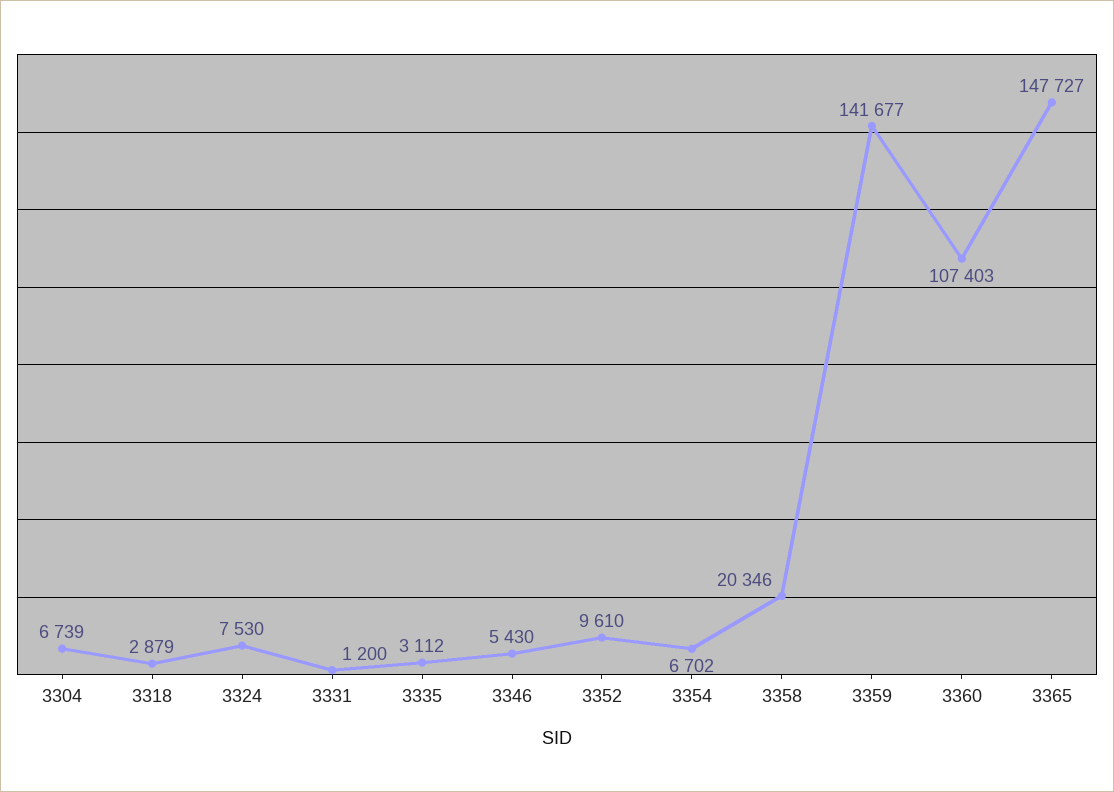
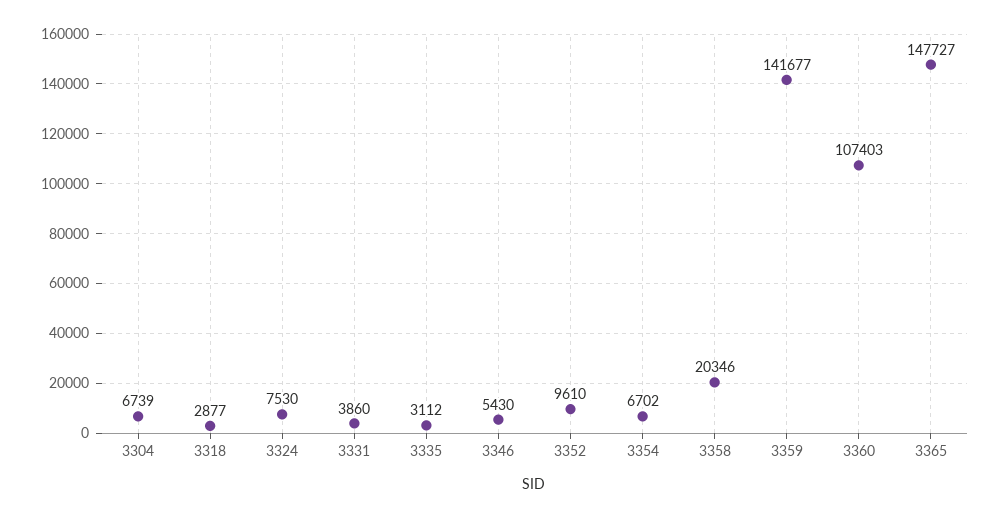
  {
    "3304": 6739,
-   "3318": 2879,
+   "3318": 2877,
    "3324": 7530,
-   "3331": 1200,
+   "3331": 3860,
    "3335": 3112,
    "3346": 5430,
    "3352": 9610,
    "3354": 6702,
    "3358": 20346,
    "3359": 141677,
    "3360": 107403,
    "3365": 147727
  }

